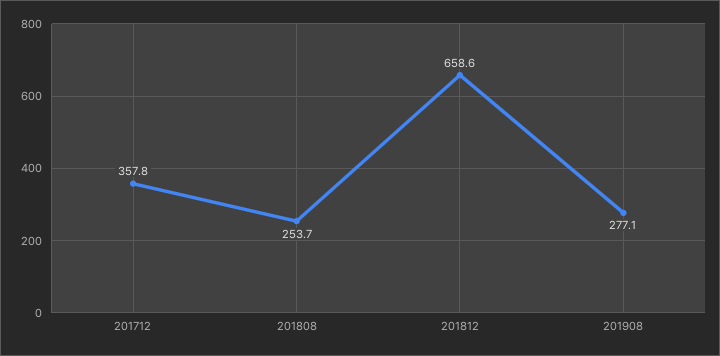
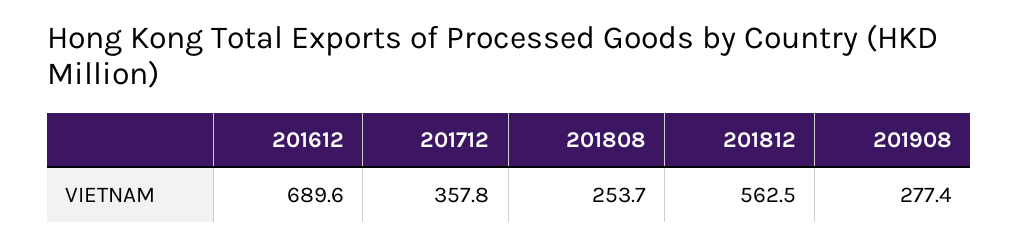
  {
    "201712": 357.8,
    "201808": 253.7,
-   "201812": 658.6,
+   "201812": 562.5,
-   "201908": 277.1
+   "201908": 277.4,
+   "201612": 689.6
  }

